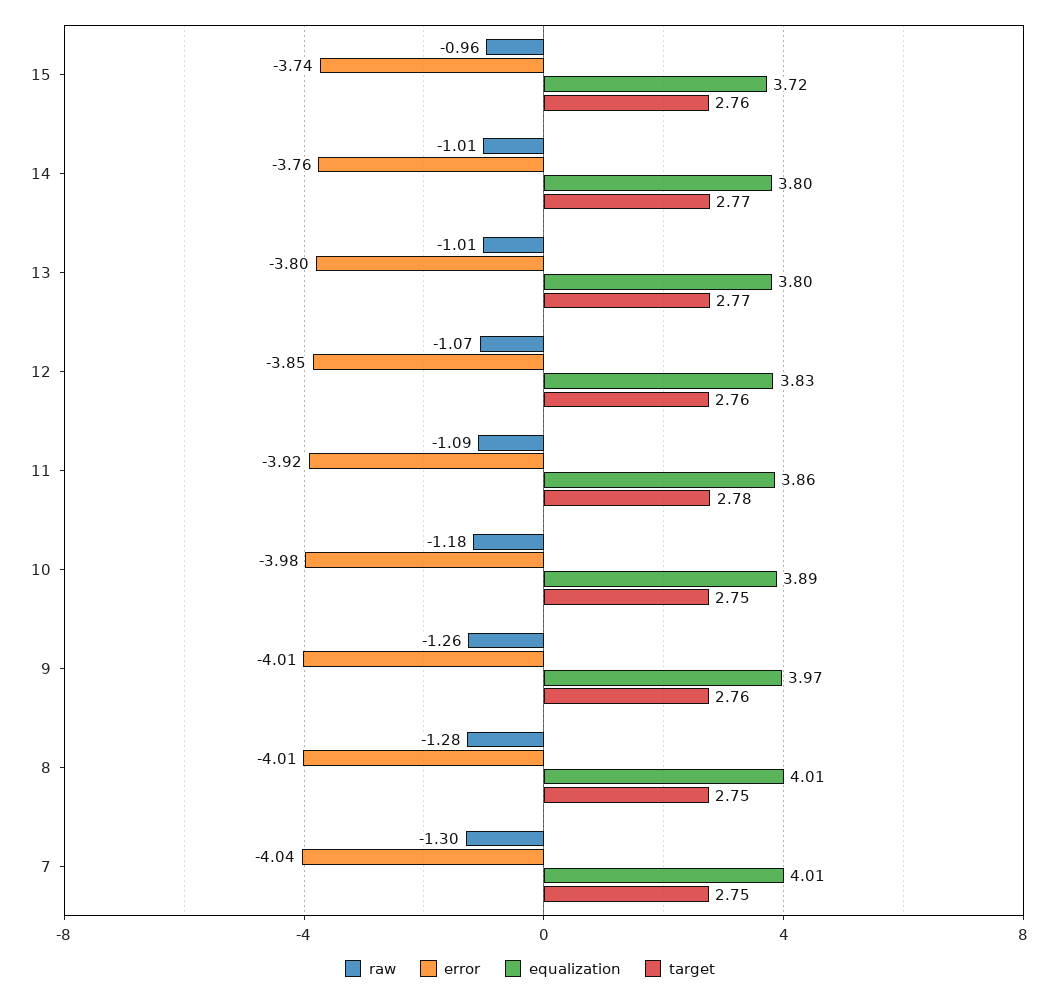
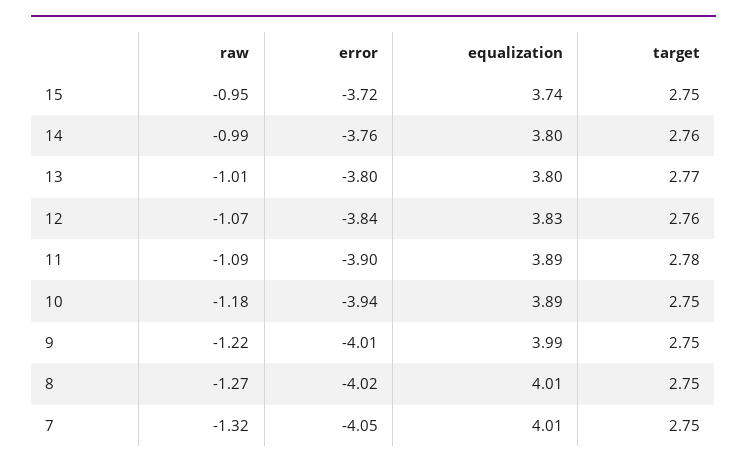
  {
    "raw": {
-     "15": -0.96,
+     "15": -0.95,
-     "14": -1.01,
+     "14": -0.99,
      "13": -1.01,
      "12": -1.07,
      "11": -1.09,
      "10": -1.18,
-     "9": -1.26,
+     "9": -1.22,
-     "8": -1.28,
+     "8": -1.27,
-     "7": -1.3
+     "7": -1.32
    },
    "error": {
-     "15": -3.74,
+     "15": -3.72,
      "14": -3.76,
      "13": -3.8,
-     "12": -3.85,
+     "12": -3.84,
-     "11": -3.92,
+     "11": -3.9,
-     "10": -3.98,
+     "10": -3.94,
      "9": -4.01,
-     "8": -4.01,
+     "8": -4.02,
-     "7": -4.04
+     "7": -4.05
    },
    "equalization": {
-     "15": 3.72,
+     "15": 3.74,
      "14": 3.8,
      "13": 3.8,
      "12": 3.83,
-     "11": 3.86,
+     "11": 3.89,
      "10": 3.89,
-     "9": 3.97,
+     "9": 3.99,
      "8": 4.01,
      "7": 4.01
    },
    "target": {
-     "15": 2.76,
+     "15": 2.75,
-     "14": 2.77,
+     "14": 2.76,
      "13": 2.77,
      "12": 2.76,
      "11": 2.78,
      "10": 2.75,
-     "9": 2.76,
+     "9": 2.75,
      "8": 2.75,
      "7": 2.75
    }
  }

